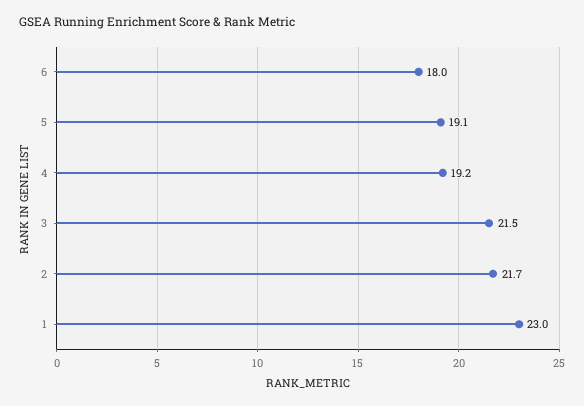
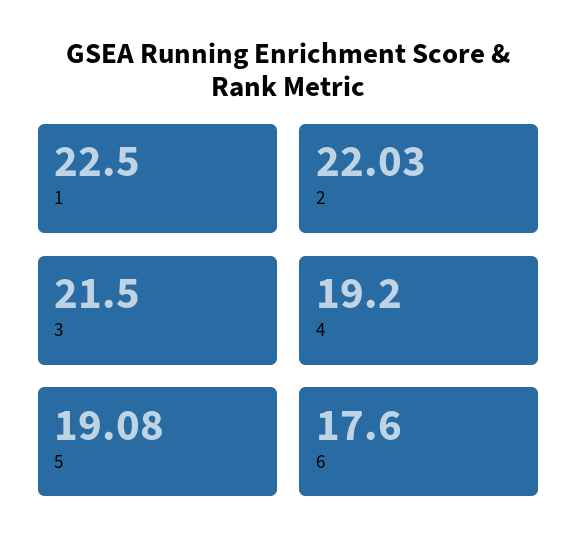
  {
-   "6": 18,
+   "6": 17.6,
    "5": 19.08,
    "4": 19.2,
    "3": 21.5,
-   "2": 21.7,
+   "2": 22.03,
-   "1": 23
+   "1": 22.5
  }

